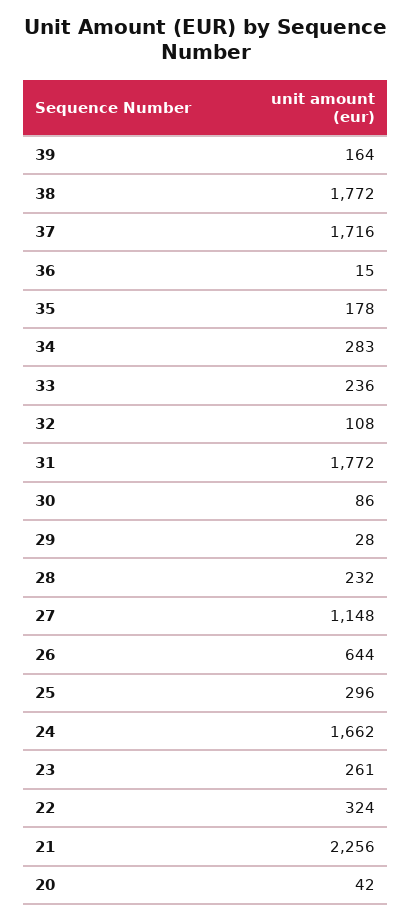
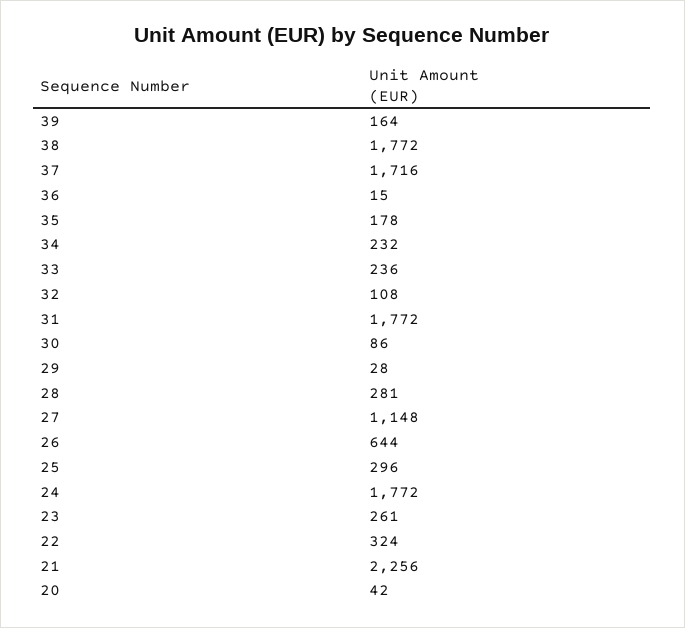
  {
    "39": 164,
    "38": 1772,
    "37": 1716,
    "36": 15,
    "35": 178,
-   "34": 283,
+   "34": 232,
    "33": 236,
    "32": 108,
    "31": 1772,
    "30": 86,
    "29": 28,
-   "28": 232,
+   "28": 281,
    "27": 1148,
    "26": 644,
    "25": 296,
-   "24": 1662,
+   "24": 1772,
    "23": 261,
    "22": 324,
    "21": 2256,
    "20": 42
  }

